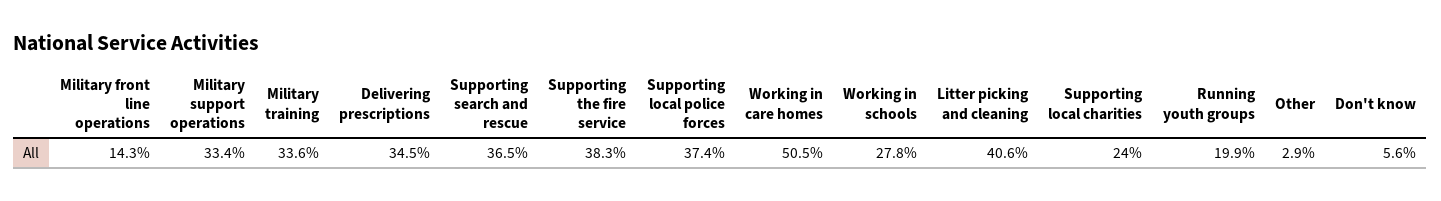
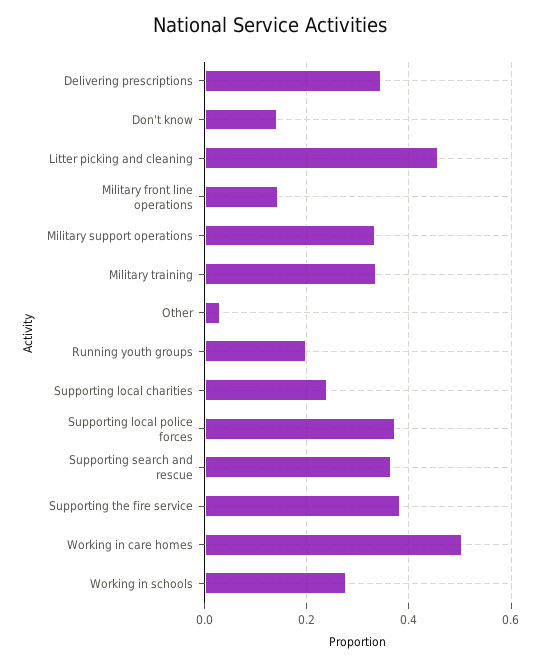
  {
    "Military front line operations": 0.143,
    "Military support operations": 0.334,
    "Military training": 0.336,
    "Delivering prescriptions": 0.345,
    "Supporting search and rescue": 0.365,
    "Supporting the fire service": 0.383,
    "Supporting local police forces": 0.374,
    "Working in care homes": 0.505,
    "Working in schools": 0.278,
-   "Litter picking and cleaning": 0.406,
+   "Litter picking and cleaning": 0.46,
    "Supporting local charities": 0.24,
    "Running youth groups": 0.199,
    "Other": 0.029,
-   "Don't know": 0.056
+   "Don't know": 0.14
  }

